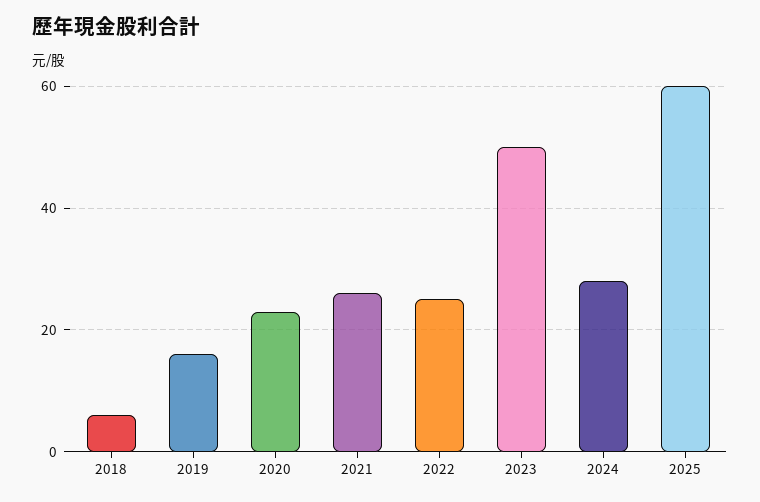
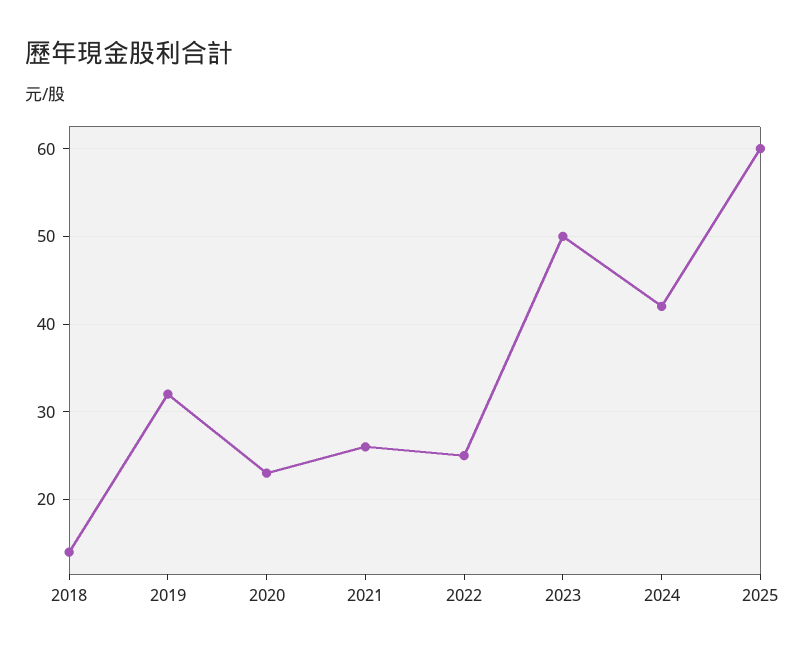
  {
-   "2018": 6,
+   "2018": 14,
-   "2019": 16,
+   "2019": 32,
    "2020": 23,
    "2021": 26,
    "2022": 25,
    "2023": 50,
-   "2024": 28,
+   "2024": 42,
    "2025": 60
  }

